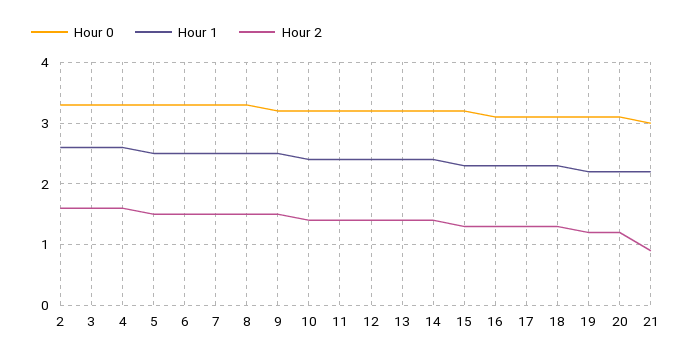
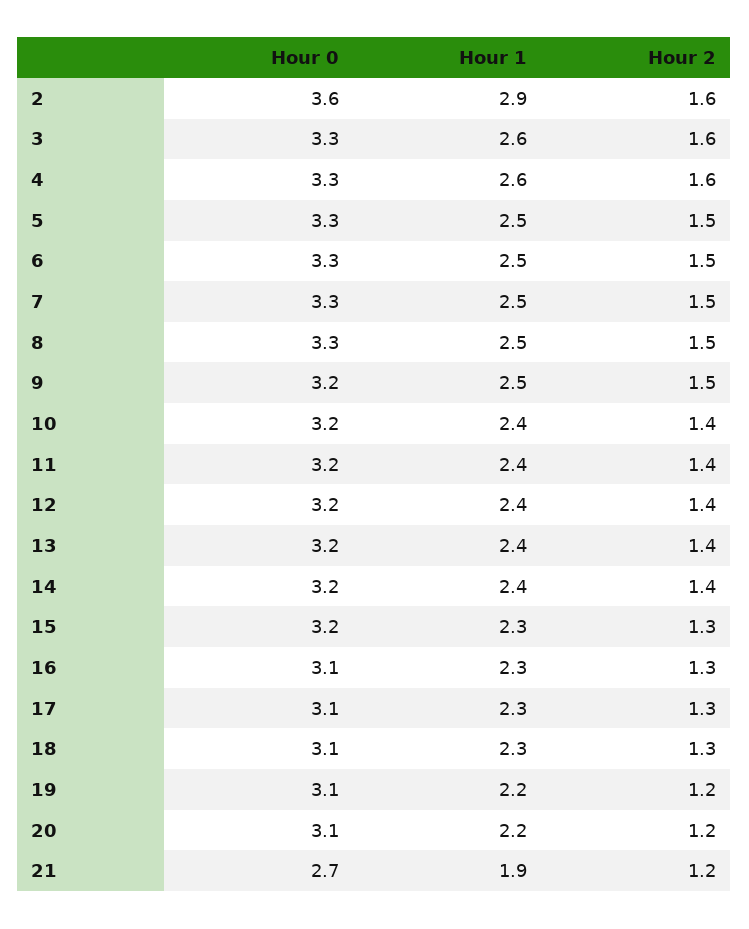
  {
    "Hour 0": {
-     "2": 3.3,
+     "2": 3.6,
      "3": 3.3,
      "4": 3.3,
      "5": 3.3,
      "6": 3.3,
      "7": 3.3,
      "8": 3.3,
      "9": 3.2,
      "10": 3.2,
      "11": 3.2,
      "12": 3.2,
      "13": 3.2,
      "14": 3.2,
      "15": 3.2,
      "16": 3.1,
      "17": 3.1,
      "18": 3.1,
      "19": 3.1,
      "20": 3.1,
-     "21": 3
+     "21": 2.7
    },
    "Hour 1": {
-     "2": 2.6,
+     "2": 2.9,
      "3": 2.6,
      "4": 2.6,
      "5": 2.5,
      "6": 2.5,
      "7": 2.5,
      "8": 2.5,
      "9": 2.5,
      "10": 2.4,
      "11": 2.4,
      "12": 2.4,
      "13": 2.4,
      "14": 2.4,
      "15": 2.3,
      "16": 2.3,
      "17": 2.3,
      "18": 2.3,
      "19": 2.2,
      "20": 2.2,
-     "21": 2.2
+     "21": 1.9
    },
    "Hour 2": {
      "2": 1.6,
      "3": 1.6,
      "4": 1.6,
      "5": 1.5,
      "6": 1.5,
      "7": 1.5,
      "8": 1.5,
      "9": 1.5,
      "10": 1.4,
      "11": 1.4,
      "12": 1.4,
      "13": 1.4,
      "14": 1.4,
      "15": 1.3,
      "16": 1.3,
      "17": 1.3,
      "18": 1.3,
      "19": 1.2,
      "20": 1.2,
-     "21": 0.9
+     "21": 1.2
    }
  }

